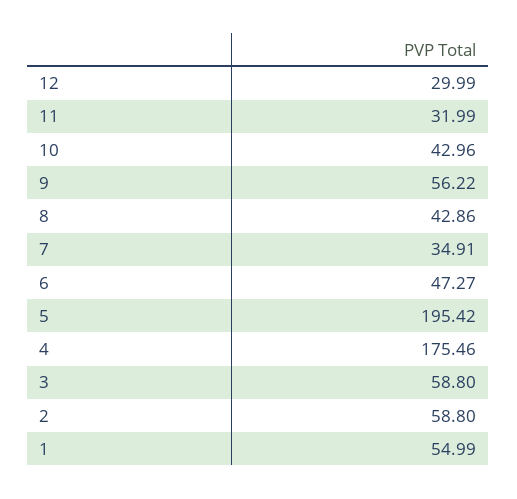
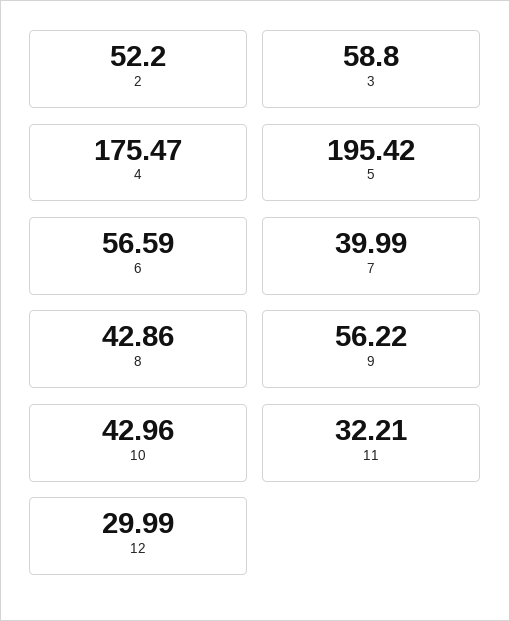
  {
    "12": 29.99,
-   "11": 31.99,
+   "11": 32.21,
    "10": 42.96,
    "9": 56.22,
    "8": 42.86,
-   "7": 34.91,
+   "7": 39.99,
-   "6": 47.27,
+   "6": 56.59,
    "5": 195.42,
-   "4": 175.46,
+   "4": 175.47,
    "3": 58.8,
-   "2": 58.8,
+   "2": 52.2
-   "1": 54.99
  }

